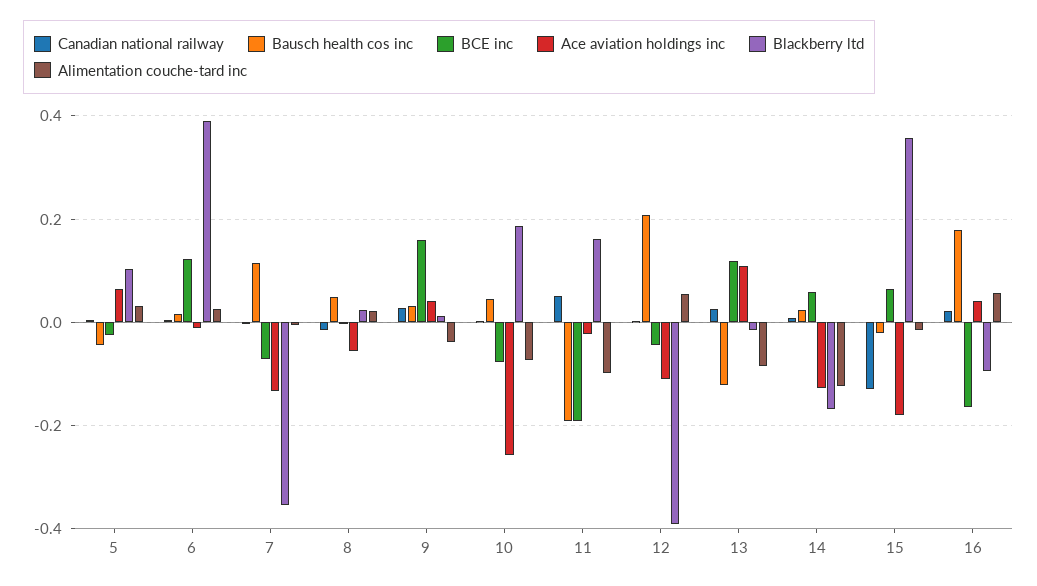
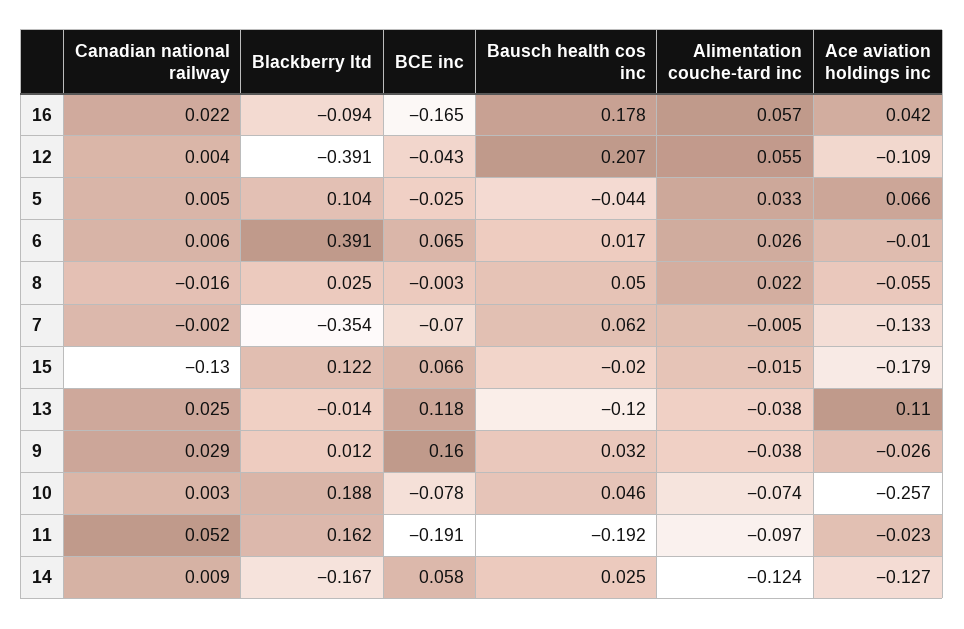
  {
    "Canadian national railway": {
      "5": 0.005,
      "6": 0.006,
      "7": -0.002,
      "8": -0.016,
      "9": 0.029,
      "10": 0.003,
      "11": 0.052,
      "12": 0.004,
      "13": 0.025,
      "14": 0.009,
      "15": -0.13,
      "16": 0.022
    },
    "Bausch health cos inc": {
      "5": -0.044,
      "6": 0.017,
-     "7": 0.12,
+     "7": 0.062,
      "8": 0.05,
      "9": 0.032,
      "10": 0.046,
      "11": -0.192,
      "12": 0.207,
      "13": -0.12,
      "14": 0.025,
      "15": -0.02,
      "16": 0.178
    },
    "BCE inc": {
      "5": -0.025,
-     "6": 0.12,
+     "6": 0.065,
      "7": -0.07,
      "8": -0.003,
      "9": 0.16,
      "10": -0.078,
      "11": -0.191,
      "12": -0.043,
      "13": 0.118,
      "14": 0.058,
      "15": 0.066,
      "16": -0.165
    },
    "Ace aviation holdings inc": {
      "5": 0.066,
      "6": -0.01,
      "7": -0.133,
      "8": -0.055,
-     "9": 0.04,
+     "9": -0.026,
      "10": -0.257,
      "11": -0.023,
      "12": -0.109,
      "13": 0.11,
      "14": -0.127,
      "15": -0.179,
      "16": 0.042
    },
    "Blackberry ltd": {
      "5": 0.104,
      "6": 0.391,
      "7": -0.354,
      "8": 0.025,
      "9": 0.012,
      "10": 0.188,
      "11": 0.162,
      "12": -0.391,
      "13": -0.014,
      "14": -0.167,
-     "15": 0.36,
+     "15": 0.122,
      "16": -0.094
    },
    "Alimentation couche-tard inc": {
      "5": 0.033,
      "6": 0.026,
      "7": -0.005,
      "8": 0.022,
      "9": -0.038,
      "10": -0.074,
      "11": -0.097,
      "12": 0.055,
-     "13": -0.08,
+     "13": -0.038,
      "14": -0.124,
      "15": -0.015,
      "16": 0.057
    }
  }

